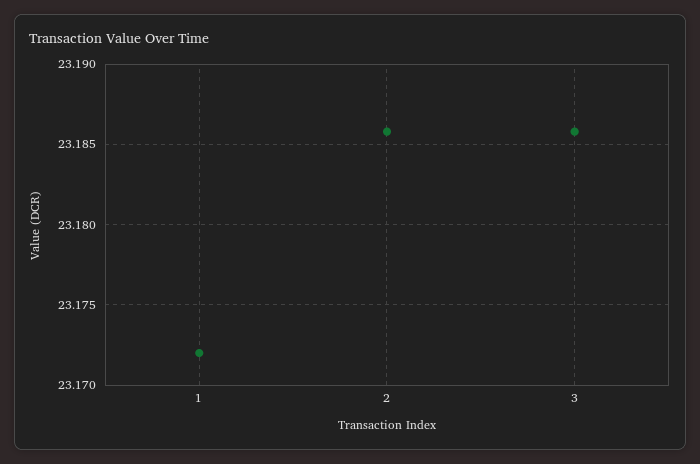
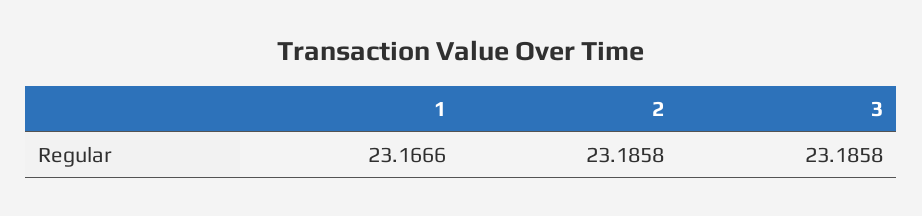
  {
-   "1": 23.172,
+   "1": 23.1666,
    "2": 23.1858,
    "3": 23.1858
  }

